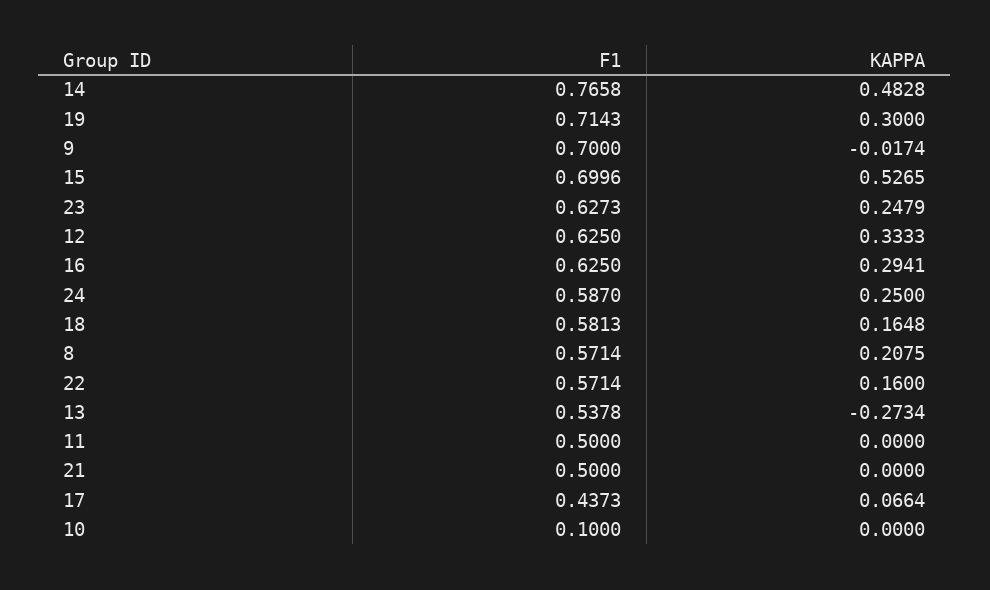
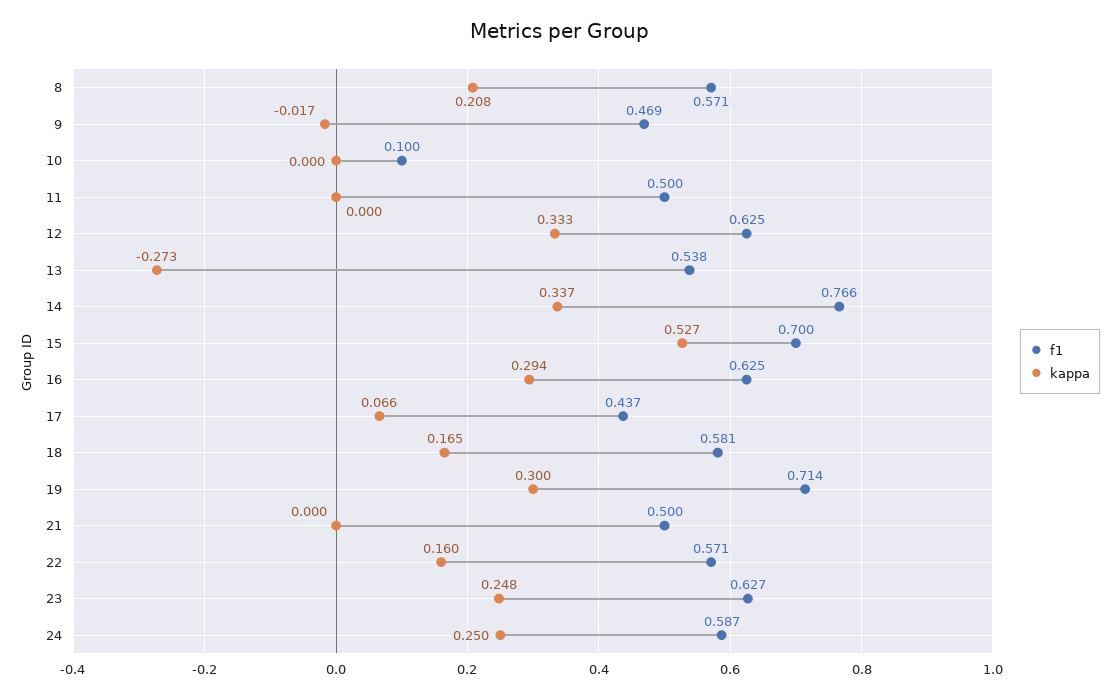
  {
    "F1": {
      "14": 0.7658,
      "19": 0.7143,
-     "9": 0.7,
+     "9": 0.469,
      "15": 0.6996,
      "23": 0.6273,
      "12": 0.625,
      "16": 0.625,
      "24": 0.587,
      "18": 0.5813,
      "8": 0.5714,
      "22": 0.5714,
      "13": 0.5378,
      "11": 0.5,
      "21": 0.5,
      "17": 0.4373,
      "10": 0.1
    },
    "KAPPA": {
-     "14": 0.4828,
+     "14": 0.337,
      "19": 0.3,
      "9": -0.0174,
      "15": 0.5265,
      "23": 0.2479,
      "12": 0.3333,
      "16": 0.2941,
      "24": 0.25,
      "18": 0.1648,
      "8": 0.2075,
      "22": 0.16,
      "13": -0.2734,
      "11": 0,
      "21": 0,
      "17": 0.0664,
      "10": 0
    }
  }

